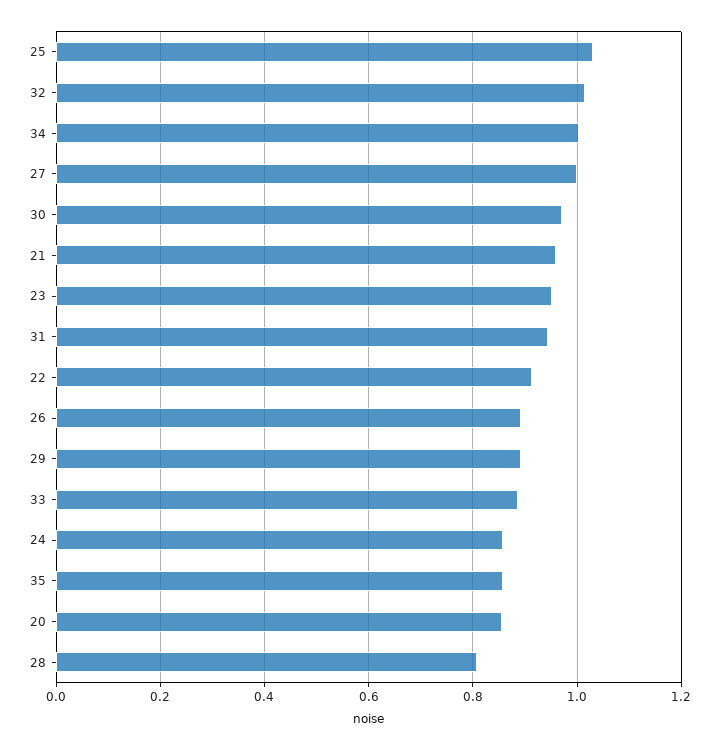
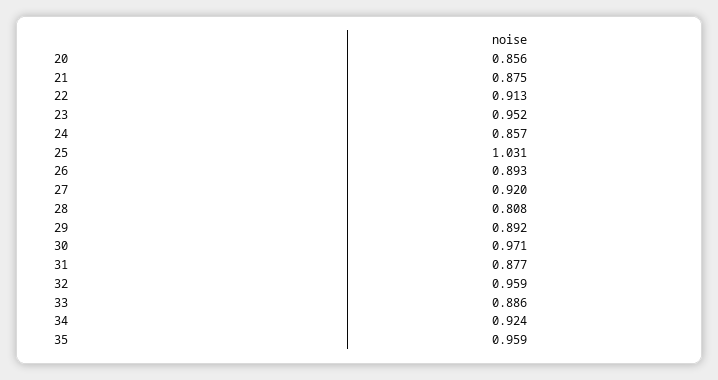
  {
    "25": 1.031,
-   "32": 1.02,
+   "32": 0.959,
-   "34": 1,
+   "34": 0.924,
-   "27": 1,
+   "27": 0.92,
    "30": 0.971,
-   "21": 0.96,
+   "21": 0.875,
    "23": 0.952,
-   "31": 0.94,
+   "31": 0.877,
    "22": 0.913,
    "26": 0.893,
    "29": 0.892,
    "33": 0.886,
    "24": 0.857,
-   "35": 0.86,
+   "35": 0.959,
    "20": 0.856,
    "28": 0.808
  }

